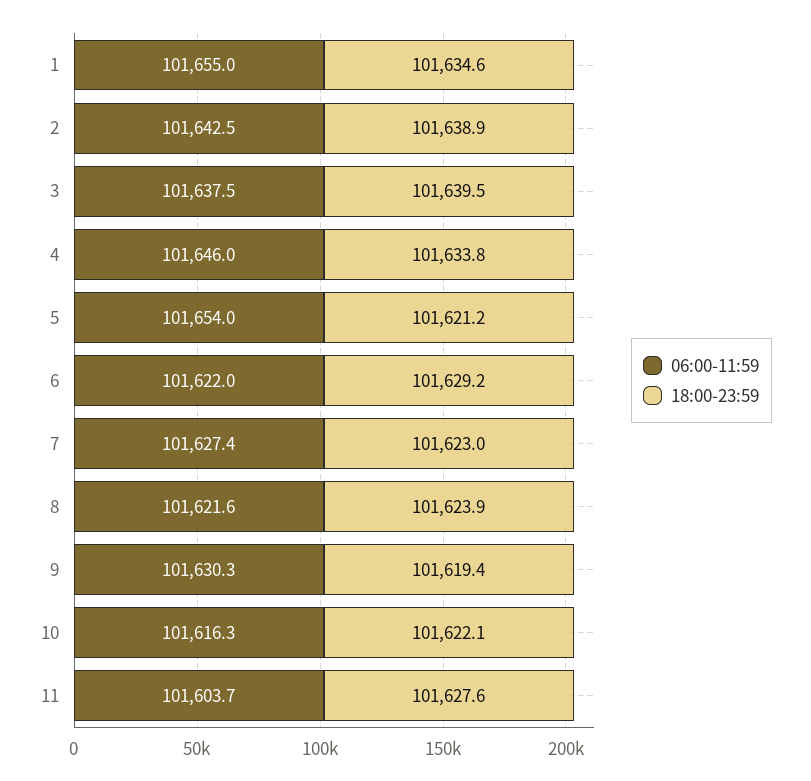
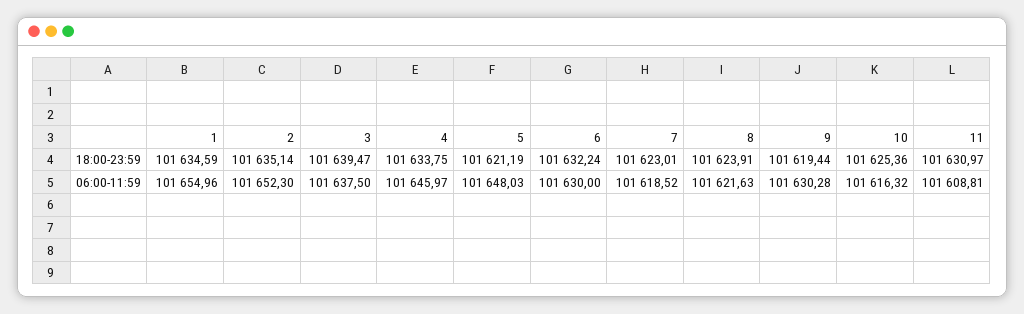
  {
    "06:00-11:59": {
      "1": 101654.96,
-     "2": 101642.5,
+     "2": 101652.3,
      "3": 101637.5,
      "4": 101645.97,
-     "5": 101654,
+     "5": 101648.03,
-     "6": 101622,
+     "6": 101630,
-     "7": 101627.4,
+     "7": 101618.52,
      "8": 101621.63,
      "9": 101630.28,
      "10": 101616.32,
-     "11": 101603.7
+     "11": 101608.81
    },
    "18:00-23:59": {
      "1": 101634.59,
-     "2": 101638.9,
+     "2": 101635.14,
      "3": 101639.47,
      "4": 101633.75,
      "5": 101621.19,
-     "6": 101629.2,
+     "6": 101632.24,
      "7": 101623.01,
      "8": 101623.91,
      "9": 101619.44,
-     "10": 101622.1,
+     "10": 101625.36,
-     "11": 101627.6
+     "11": 101630.97
    }
  }

